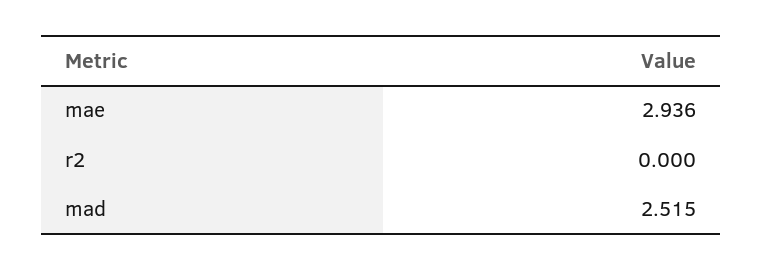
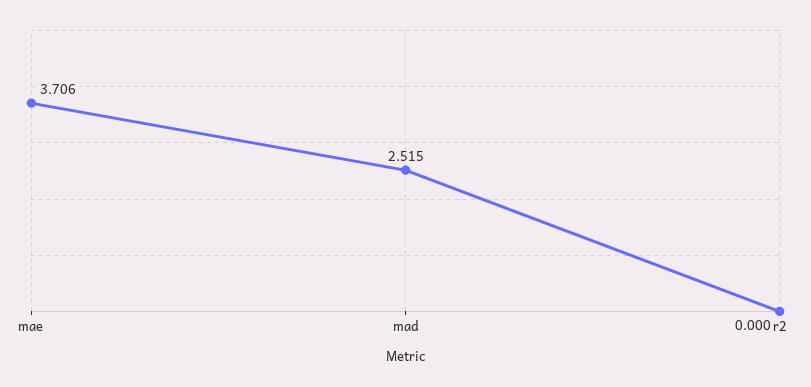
  {
-   "mae": 2.936,
+   "mae": 3.706,
    "r2": 0,
    "mad": 2.515
  }

